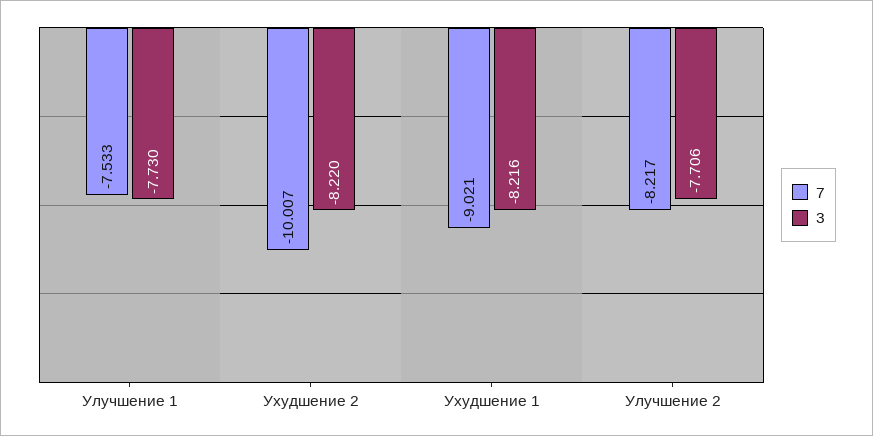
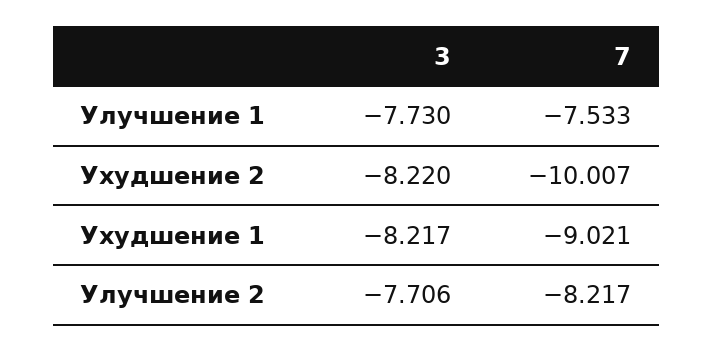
  {
    "7": {
      "Улучшение 1": -7.533,
      "Ухудшение 2": -10.007,
      "Ухудшение 1": -9.021,
      "Улучшение 2": -8.217
    },
    "3": {
      "Улучшение 1": -7.73,
      "Ухудшение 2": -8.22,
-     "Ухудшение 1": -8.216,
+     "Ухудшение 1": -8.217,
      "Улучшение 2": -7.706
    }
  }

